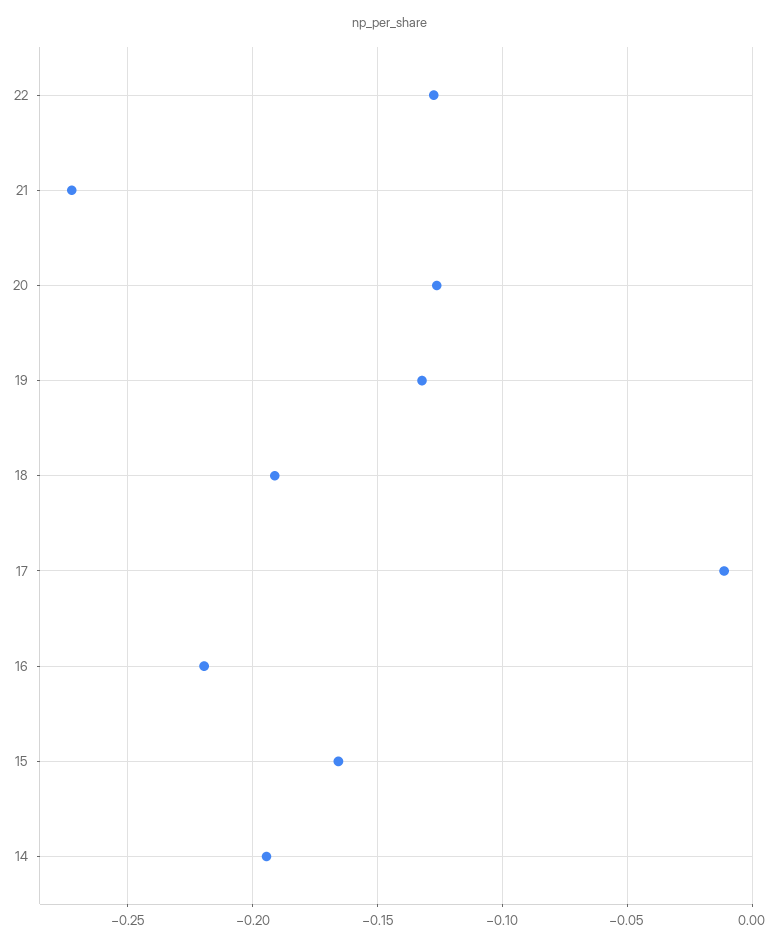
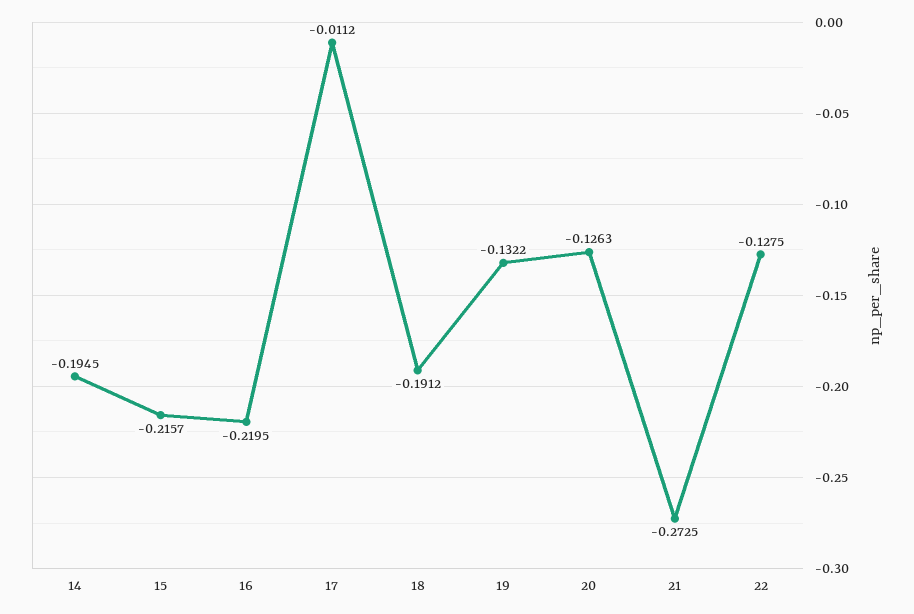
  {
    "22": -0.1275,
    "21": -0.2725,
    "20": -0.1263,
    "19": -0.1322,
    "18": -0.1912,
    "17": -0.0112,
    "16": -0.2195,
-   "15": -0.165,
+   "15": -0.2157,
    "14": -0.1945
  }

